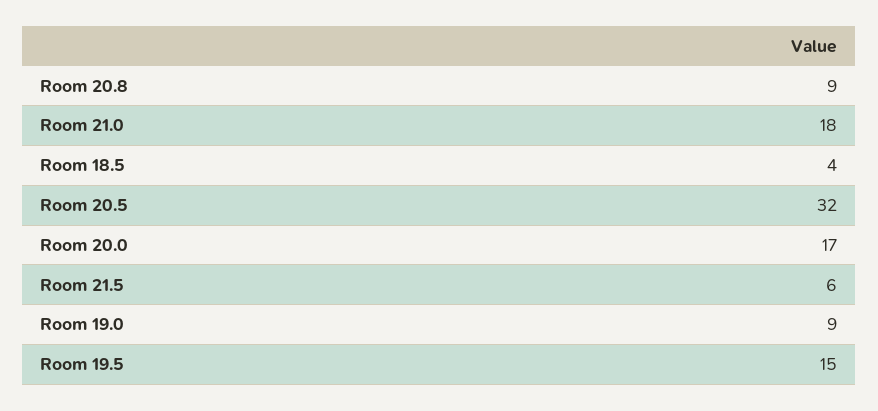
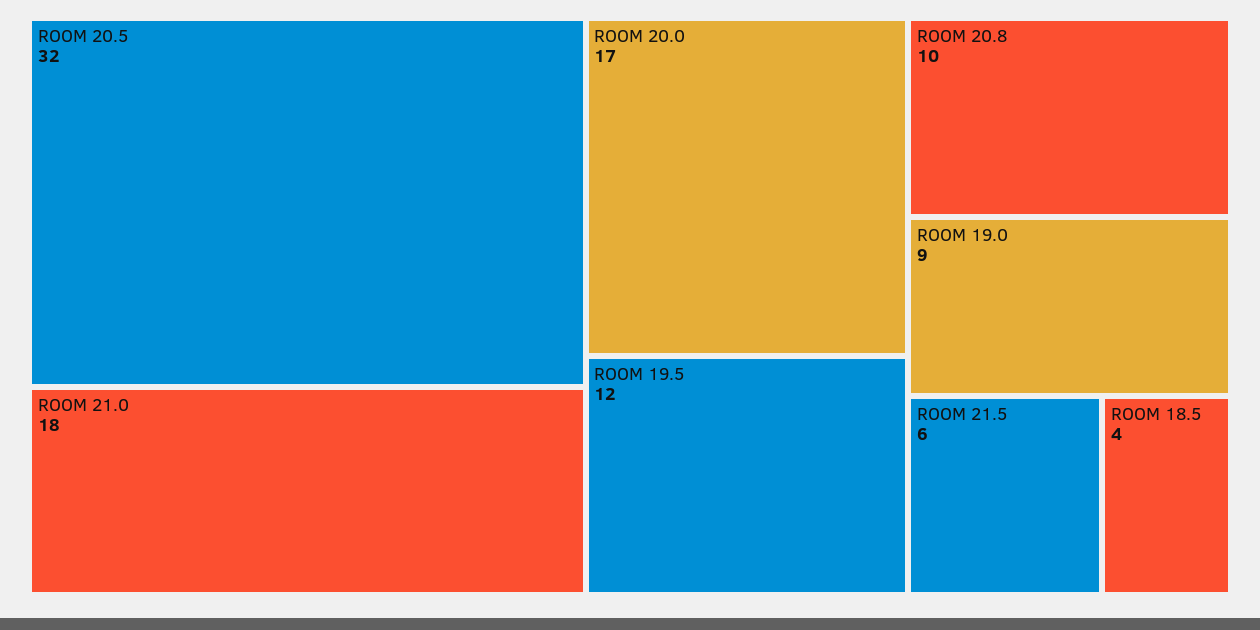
  {
-   "Room 20.8": 9,
+   "Room 20.8": 10,
    "Room 21.0": 18,
    "Room 18.5": 4,
    "Room 20.5": 32,
    "Room 20.0": 17,
    "Room 21.5": 6,
    "Room 19.0": 9,
-   "Room 19.5": 15
+   "Room 19.5": 12
  }

